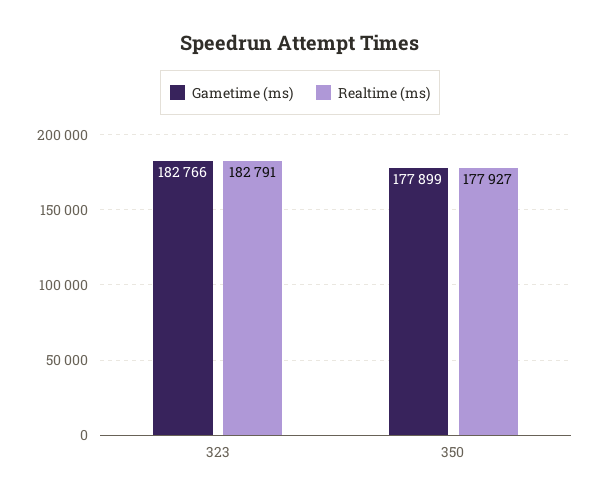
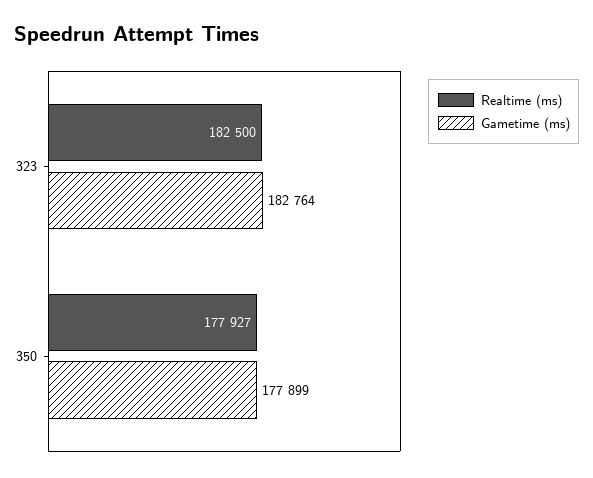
  {
    "Gametime (ms)": {
-     "323": 182766,
+     "323": 182764,
      "350": 177899
    },
    "Realtime (ms)": {
-     "323": 182791,
+     "323": 182500,
      "350": 177927
    }
  }

